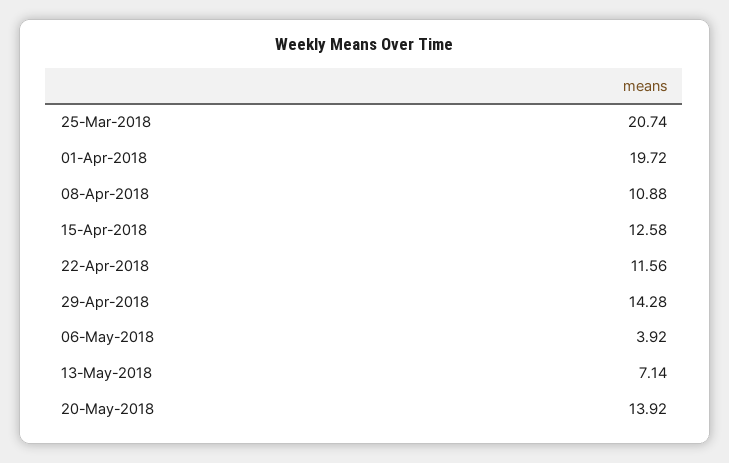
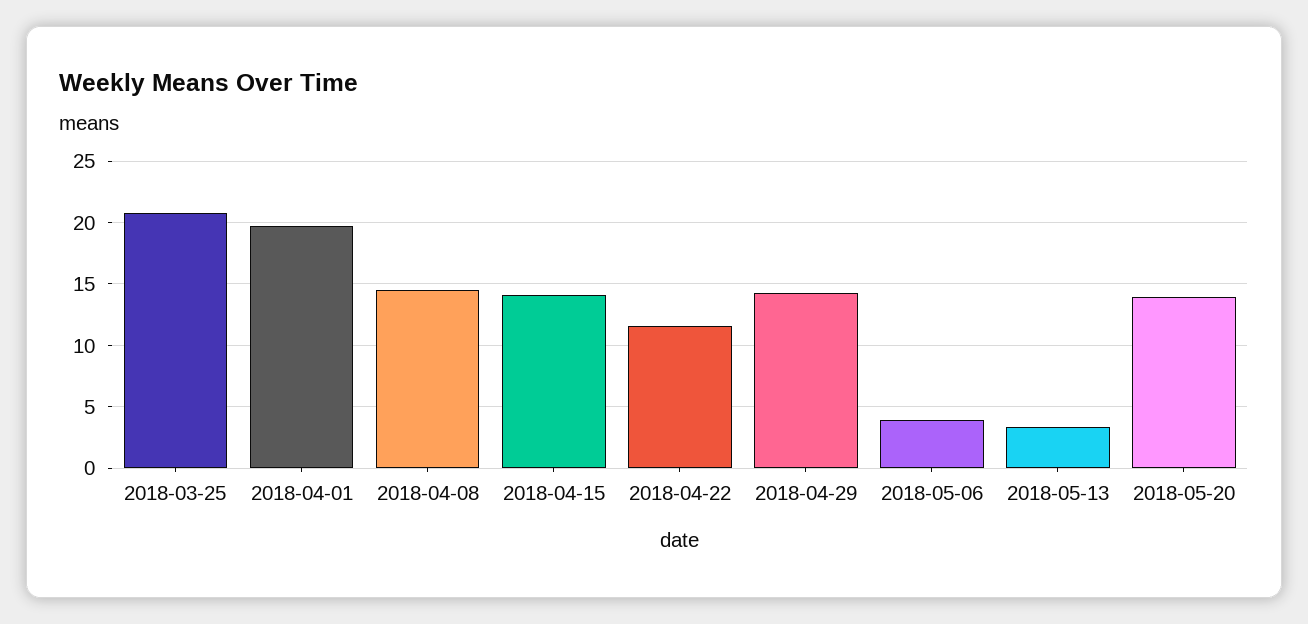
  {
    "25-Mar-2018": 20.74,
    "01-Apr-2018": 19.72,
-   "08-Apr-2018": 10.88,
+   "08-Apr-2018": 14.5,
-   "15-Apr-2018": 12.58,
+   "15-Apr-2018": 14,
    "22-Apr-2018": 11.56,
    "29-Apr-2018": 14.28,
    "06-May-2018": 3.92,
-   "13-May-2018": 7.14,
+   "13-May-2018": 3.5,
    "20-May-2018": 13.92
  }

